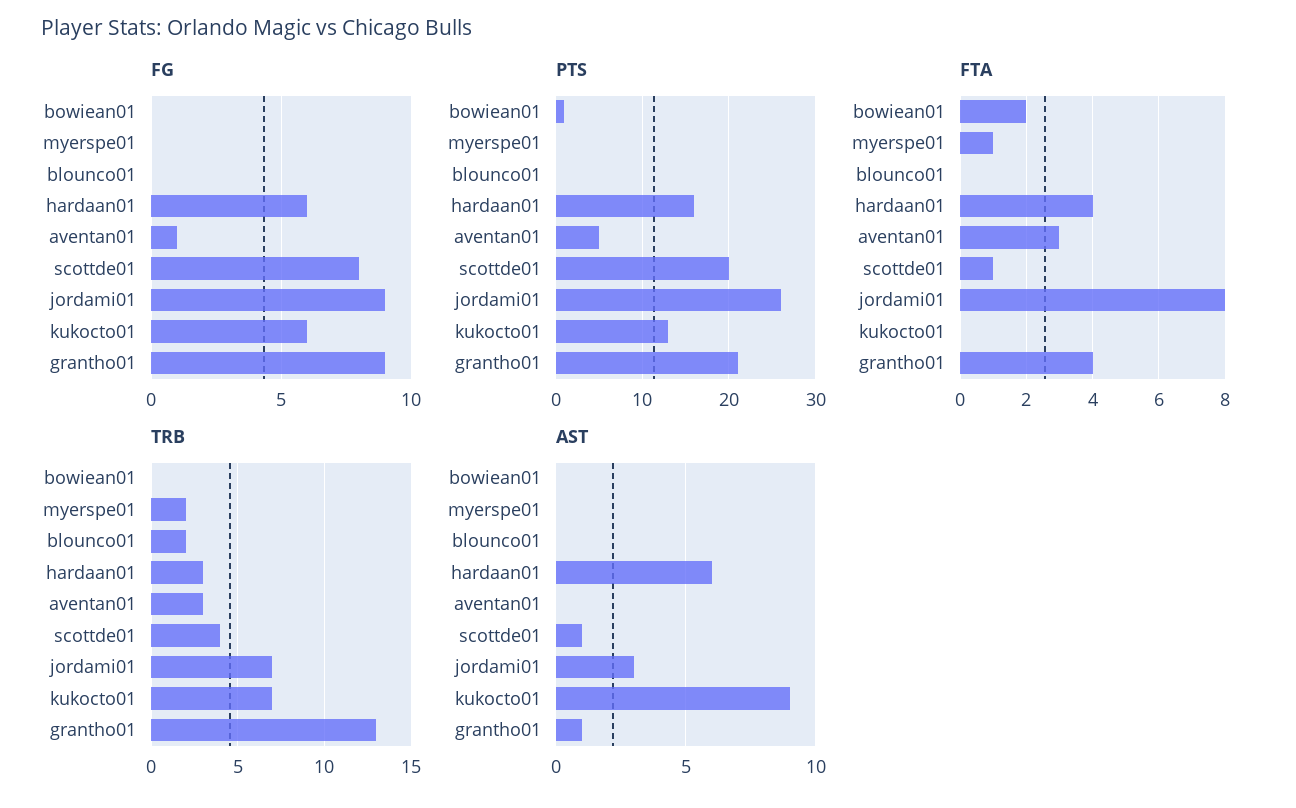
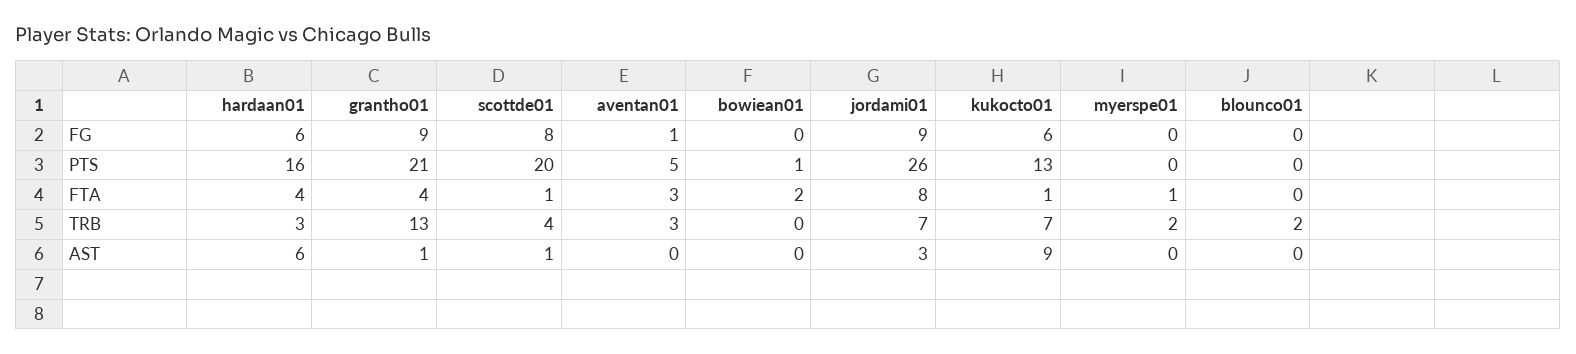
  {
    "FG": {
      "bowiean01": 0,
      "myerspe01": 0,
      "blounco01": 0,
      "hardaan01": 6,
      "aventan01": 1,
      "scottde01": 8,
      "jordami01": 9,
      "kukocto01": 6,
      "grantho01": 9
    },
    "PTS": {
      "bowiean01": 1,
      "myerspe01": 0,
      "blounco01": 0,
      "hardaan01": 16,
      "aventan01": 5,
      "scottde01": 20,
      "jordami01": 26,
      "kukocto01": 13,
      "grantho01": 21
    },
    "FTA": {
      "bowiean01": 2,
      "myerspe01": 1,
      "blounco01": 0,
      "hardaan01": 4,
      "aventan01": 3,
      "scottde01": 1,
      "jordami01": 8,
-     "kukocto01": 0,
+     "kukocto01": 1,
      "grantho01": 4
    },
    "TRB": {
      "bowiean01": 0,
      "myerspe01": 2,
      "blounco01": 2,
      "hardaan01": 3,
      "aventan01": 3,
      "scottde01": 4,
      "jordami01": 7,
      "kukocto01": 7,
      "grantho01": 13
    },
    "AST": {
      "bowiean01": 0,
      "myerspe01": 0,
      "blounco01": 0,
      "hardaan01": 6,
      "aventan01": 0,
      "scottde01": 1,
      "jordami01": 3,
      "kukocto01": 9,
      "grantho01": 1
    }
  }

